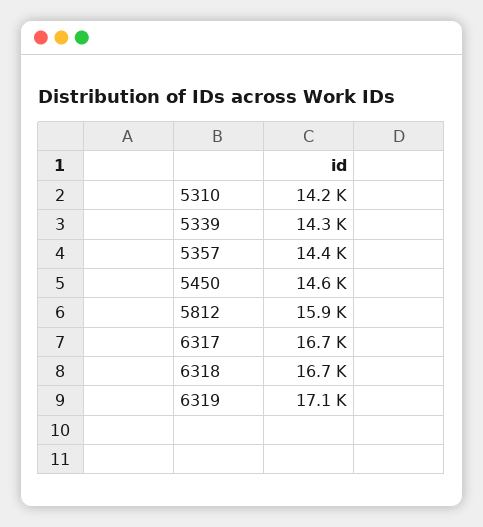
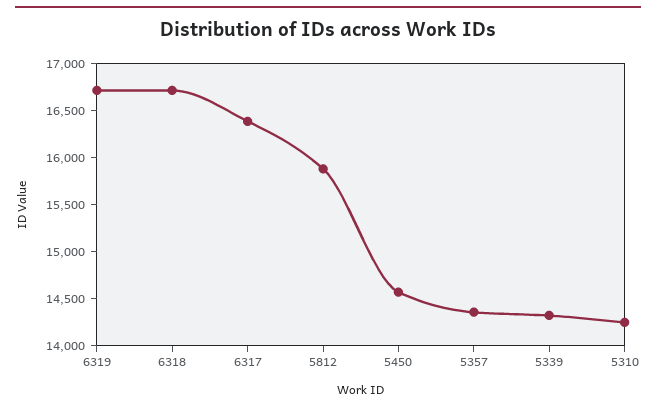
  {
    "5310": 14200,
    "5339": 14300,
    "5357": 14400,
    "5450": 14600,
    "5812": 15900,
-   "6317": 16700,
+   "6317": 16400,
    "6318": 16700,
-   "6319": 17100
+   "6319": 16700
  }

